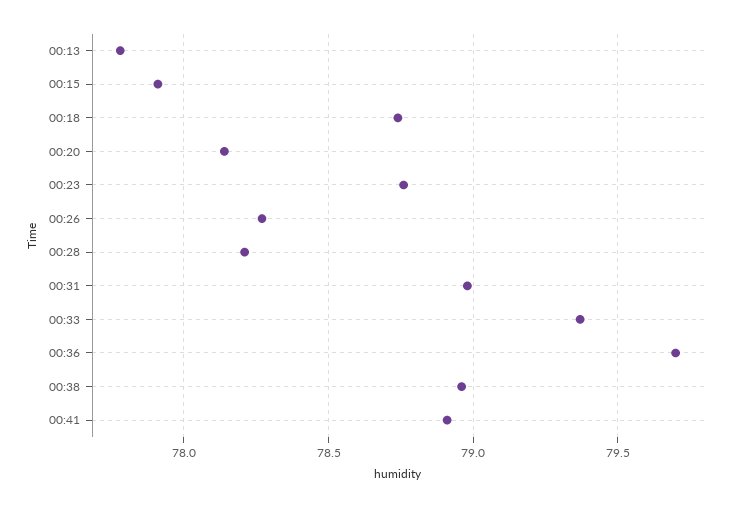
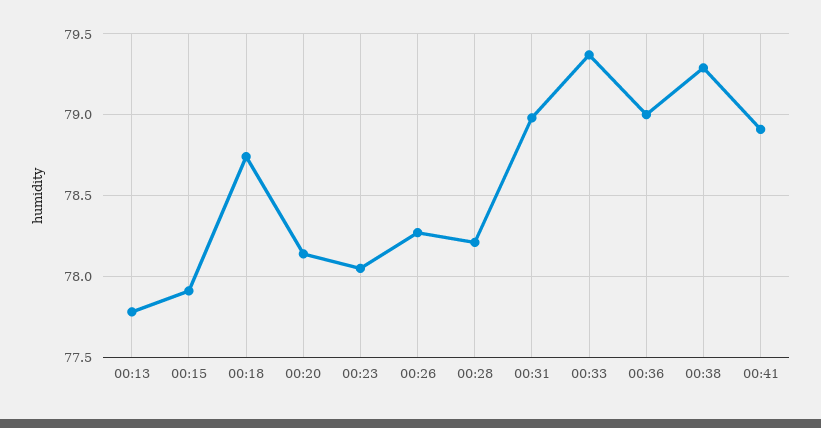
  {
    "00:13": 77.8,
    "00:15": 77.9,
    "00:18": 78.75,
    "00:20": 78.15,
-   "00:23": 78.75,
+   "00:23": 78.05,
    "00:26": 78.25,
    "00:28": 78.2,
    "00:31": 79,
    "00:33": 79.35,
-   "00:36": 79.7,
+   "00:36": 79,
-   "00:38": 78.95,
+   "00:38": 79.3,
    "00:41": 78.9
  }

